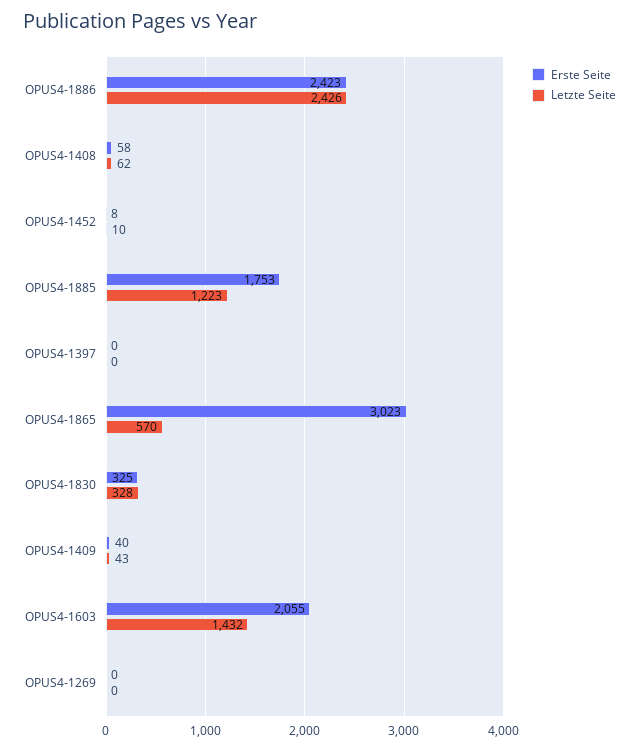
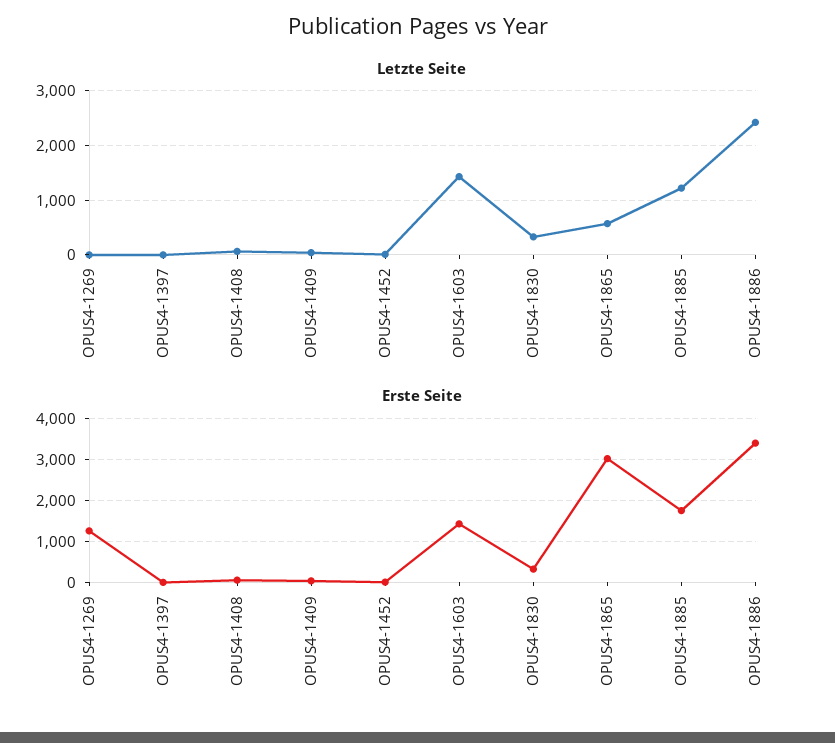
  {
    "Erste Seite": {
-     "OPUS4-1886": 2423,
+     "OPUS4-1886": 3400,
      "OPUS4-1408": 58,
      "OPUS4-1452": 8,
      "OPUS4-1885": 1753,
      "OPUS4-1397": 0,
      "OPUS4-1865": 3023,
      "OPUS4-1830": 325,
      "OPUS4-1409": 40,
-     "OPUS4-1603": 2055,
+     "OPUS4-1603": 1400,
-     "OPUS4-1269": 0
+     "OPUS4-1269": 1200
    },
    "Letzte Seite": {
      "OPUS4-1886": 2426,
      "OPUS4-1408": 62,
      "OPUS4-1452": 10,
      "OPUS4-1885": 1223,
      "OPUS4-1397": 0,
      "OPUS4-1865": 570,
      "OPUS4-1830": 328,
      "OPUS4-1409": 43,
      "OPUS4-1603": 1432,
      "OPUS4-1269": 0
    }
  }

